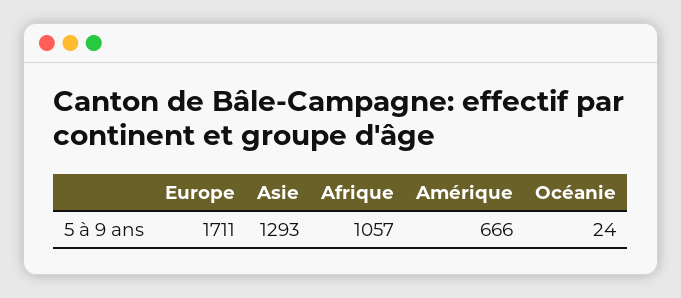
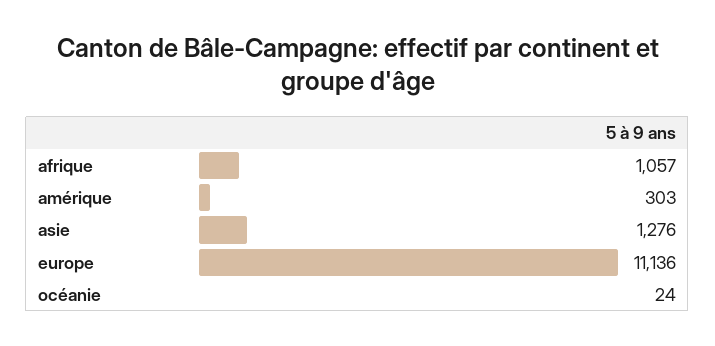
  {
-   "Europe": 1711,
+   "Europe": 11136,
-   "Asie": 1293,
+   "Asie": 1276,
    "Afrique": 1057,
-   "Amérique": 666,
+   "Amérique": 303,
    "Océanie": 24
  }

